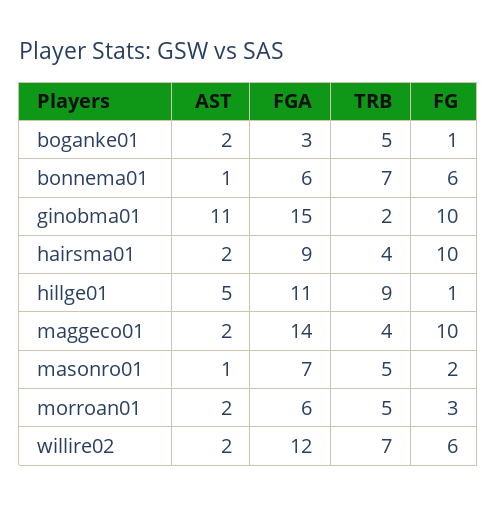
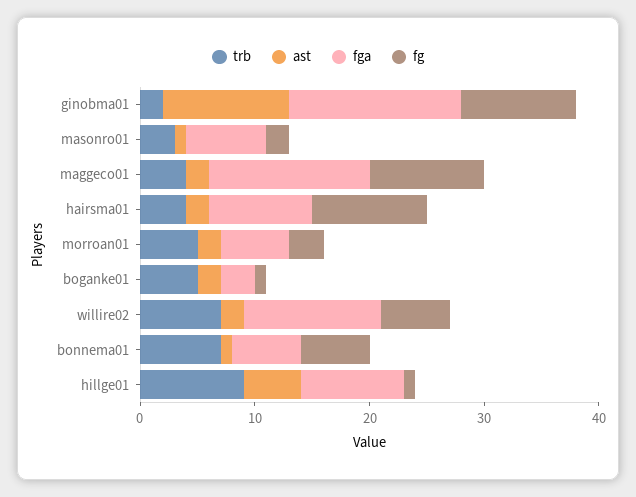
  {
    "AST": {
      "boganke01": 2,
      "bonnema01": 1,
      "ginobma01": 11,
      "hairsma01": 2,
      "hillge01": 5,
      "maggeco01": 2,
      "masonro01": 1,
      "morroan01": 2,
      "willire02": 2
    },
    "FGA": {
      "boganke01": 3,
      "bonnema01": 6,
      "ginobma01": 15,
      "hairsma01": 9,
-     "hillge01": 11,
+     "hillge01": 9,
      "maggeco01": 14,
      "masonro01": 7,
      "morroan01": 6,
      "willire02": 12
    },
    "TRB": {
      "boganke01": 5,
      "bonnema01": 7,
      "ginobma01": 2,
      "hairsma01": 4,
      "hillge01": 9,
      "maggeco01": 4,
-     "masonro01": 5,
+     "masonro01": 3,
      "morroan01": 5,
      "willire02": 7
    },
    "FG": {
      "boganke01": 1,
      "bonnema01": 6,
      "ginobma01": 10,
      "hairsma01": 10,
      "hillge01": 1,
      "maggeco01": 10,
      "masonro01": 2,
      "morroan01": 3,
      "willire02": 6
    }
  }

